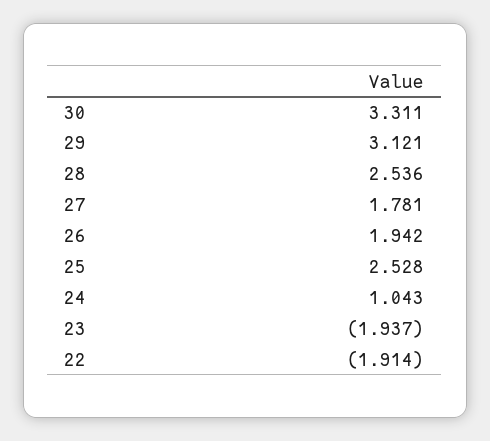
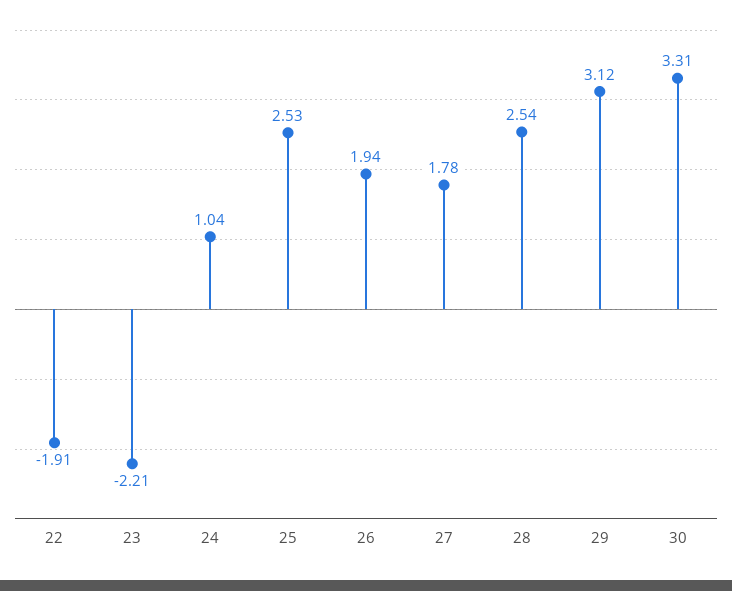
  {
    "30": 3.311,
    "29": 3.121,
    "28": 2.536,
    "27": 1.781,
    "26": 1.942,
    "25": 2.528,
    "24": 1.043,
-   "23": -1.937,
+   "23": -2.21,
    "22": -1.914
  }

